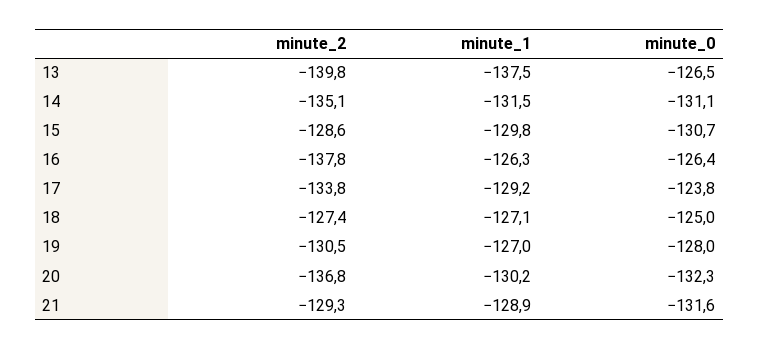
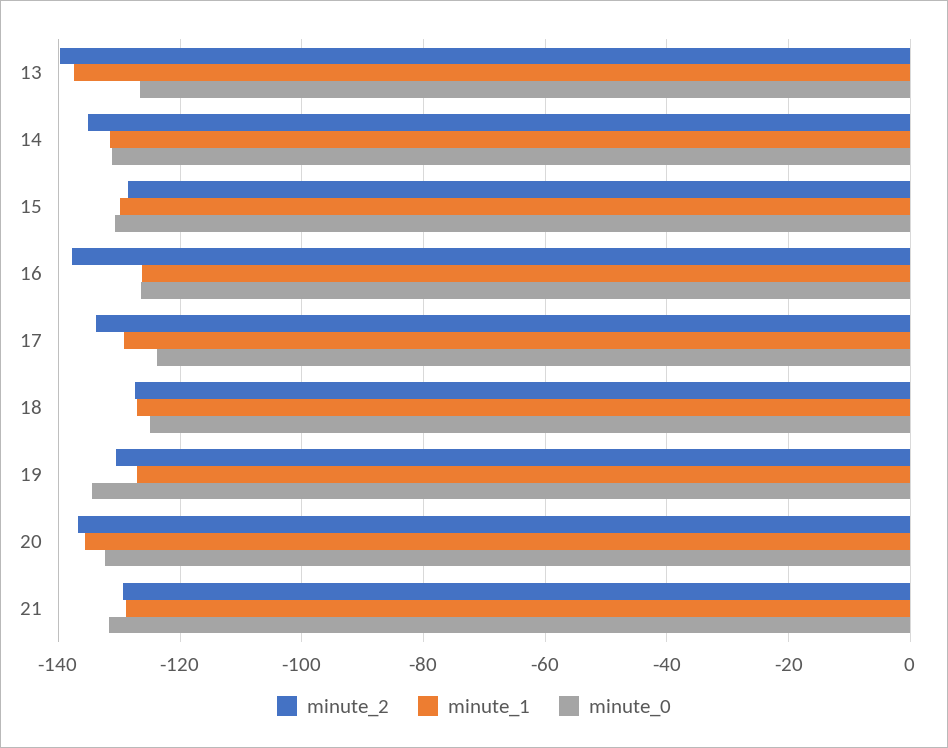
  {
    "minute_2": {
      "13": -139.8,
      "14": -135.1,
      "15": -128.6,
      "16": -137.8,
      "17": -133.8,
      "18": -127.4,
      "19": -130.5,
      "20": -136.8,
      "21": -129.3
    },
    "minute_1": {
      "13": -137.5,
      "14": -131.5,
      "15": -129.8,
      "16": -126.3,
      "17": -129.2,
      "18": -127.1,
      "19": -127,
-     "20": -130.2,
+     "20": -136,
      "21": -128.9
    },
    "minute_0": {
      "13": -126.5,
      "14": -131.1,
      "15": -130.7,
      "16": -126.4,
      "17": -123.8,
      "18": -125,
-     "19": -128,
+     "19": -134,
      "20": -132.3,
      "21": -131.6
    }
  }

